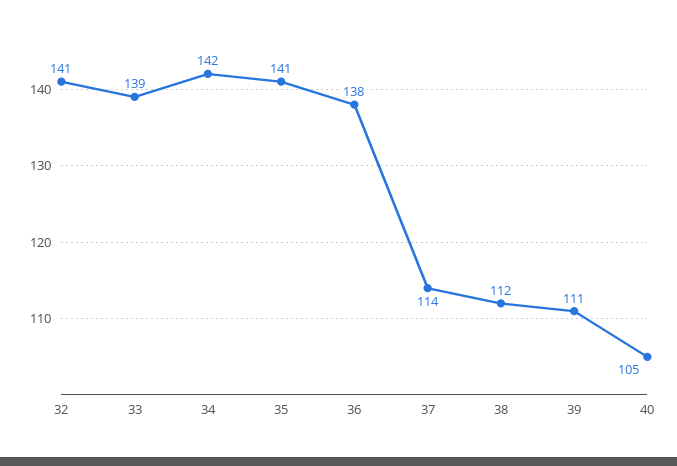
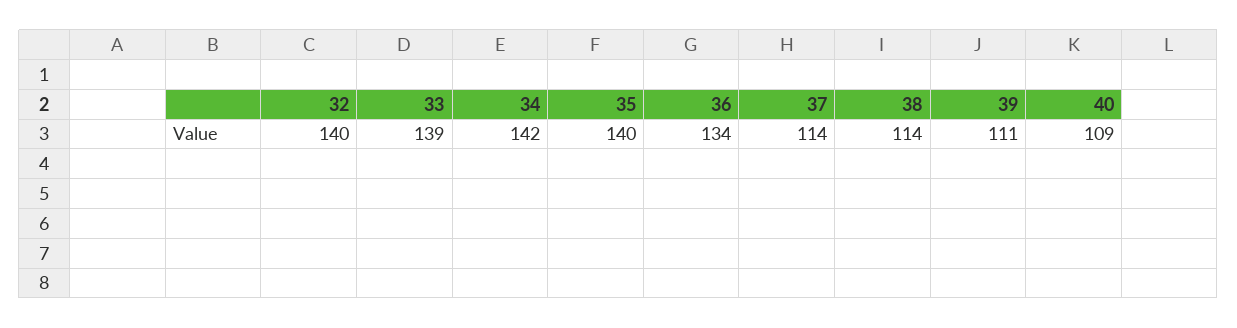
  {
-   "32": 141,
+   "32": 140,
    "33": 139,
    "34": 142,
-   "35": 141,
+   "35": 140,
-   "36": 138,
+   "36": 134,
    "37": 114,
-   "38": 112,
+   "38": 114,
    "39": 111,
-   "40": 105
+   "40": 109
  }

